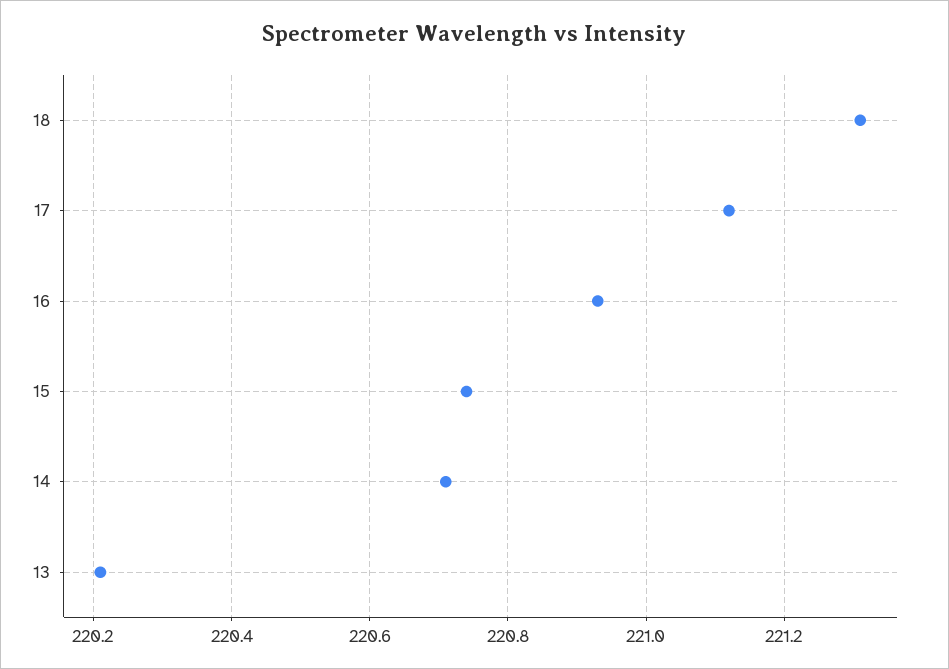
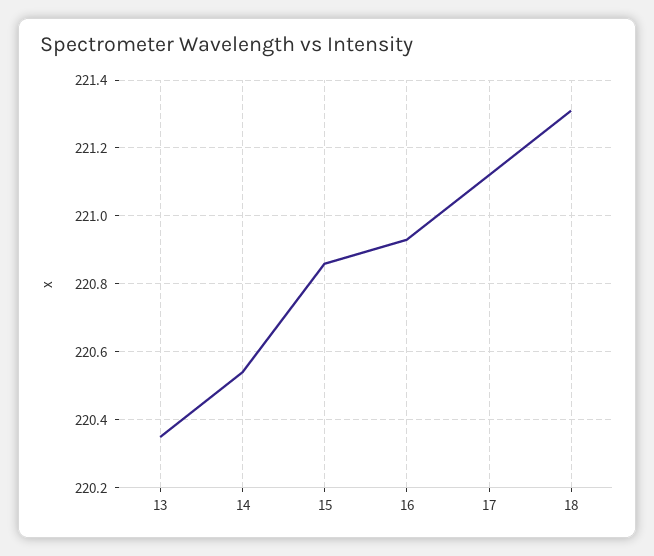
  {
    "18": 221.3,
    "17": 221.1,
    "16": 220.95,
-   "15": 220.75,
+   "15": 220.85,
-   "14": 220.7,
+   "14": 220.55,
-   "13": 220.2
+   "13": 220.35
  }

